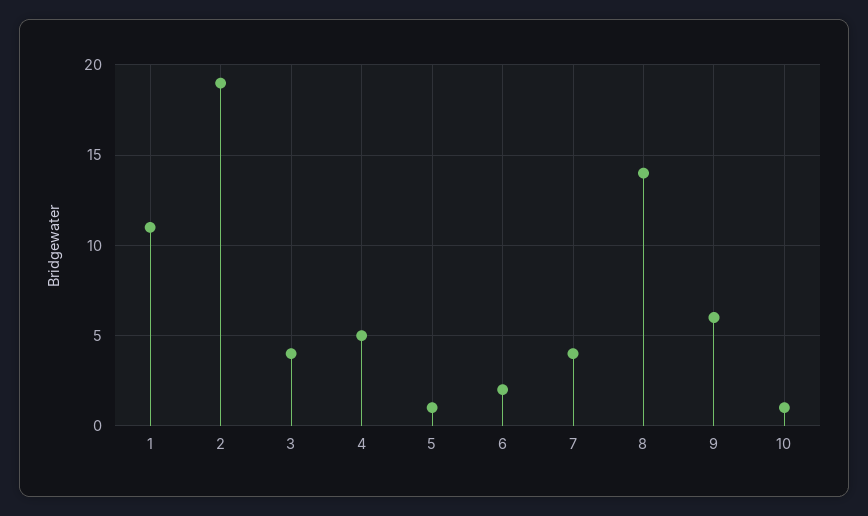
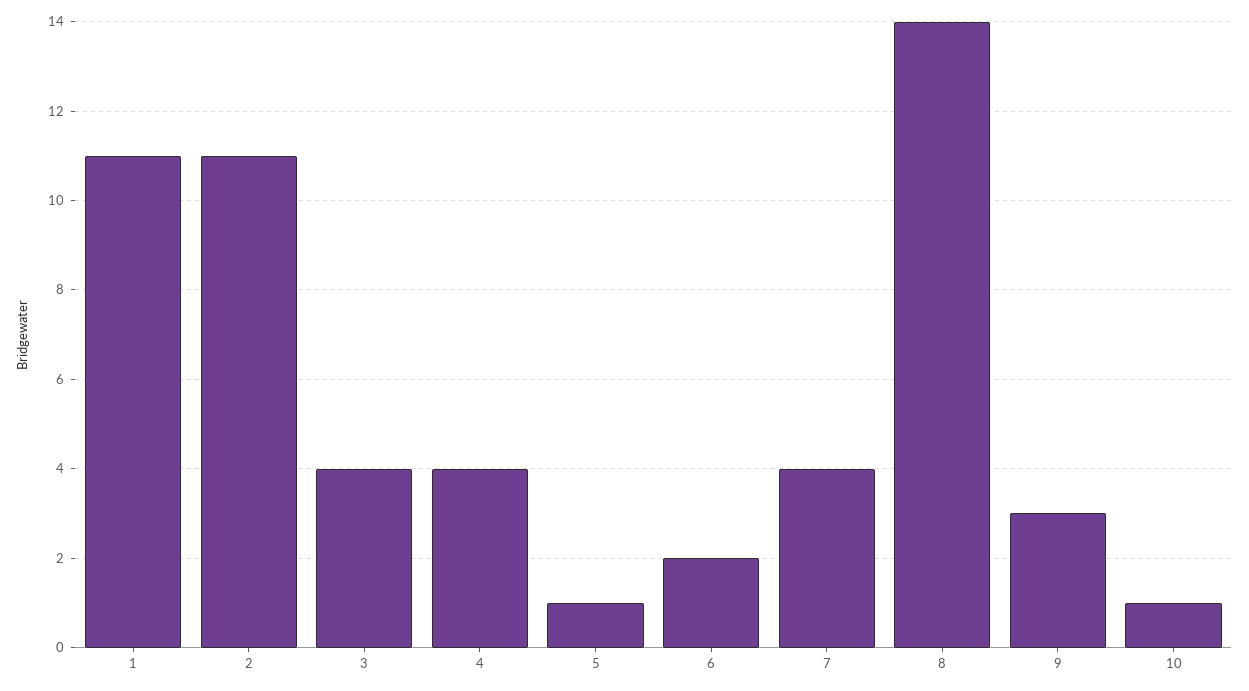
  {
    "1": 11,
-   "2": 19,
+   "2": 11,
    "3": 4,
-   "4": 5,
+   "4": 4,
    "5": 1,
    "6": 2,
    "7": 4,
    "8": 14,
-   "9": 6,
+   "9": 3,
    "10": 1
  }

